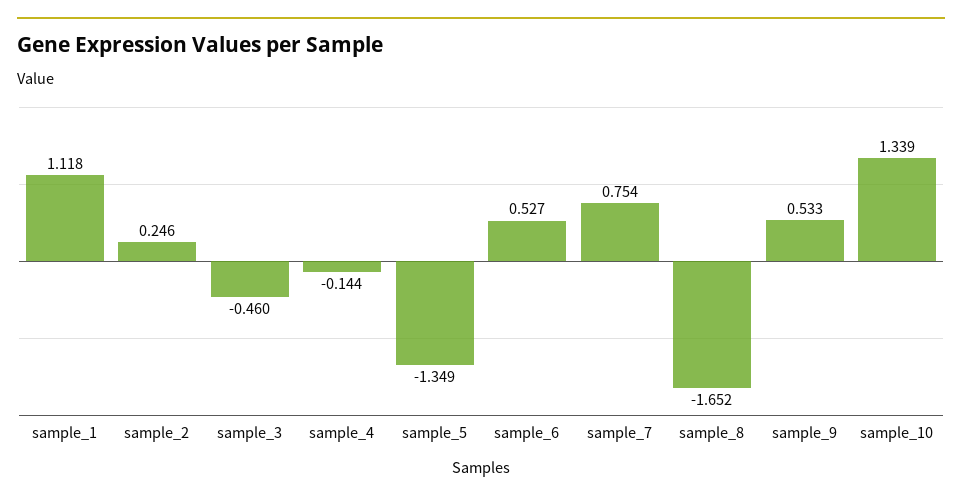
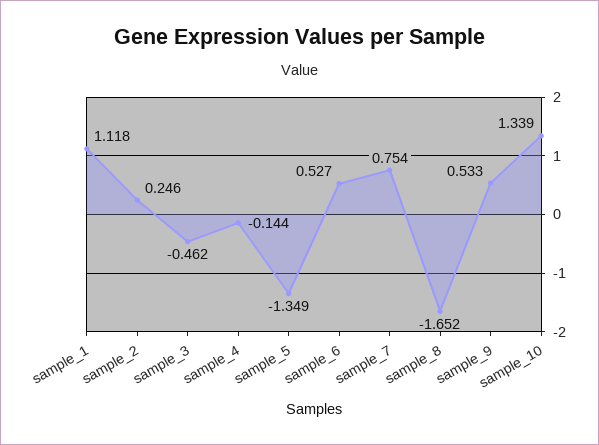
  {
    "sample_1": 1.118,
    "sample_2": 0.246,
-   "sample_3": -0.46,
+   "sample_3": -0.462,
    "sample_4": -0.144,
    "sample_5": -1.349,
    "sample_6": 0.527,
    "sample_7": 0.754,
    "sample_8": -1.652,
    "sample_9": 0.533,
    "sample_10": 1.339
  }

